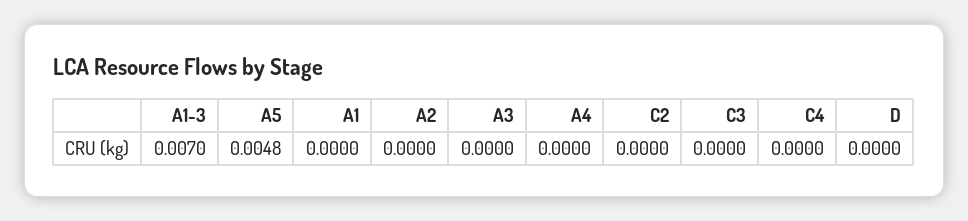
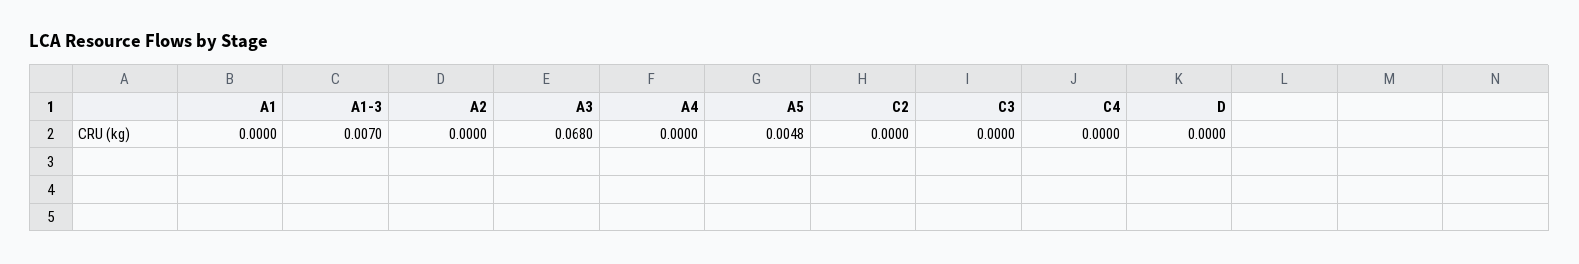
  {
    "A1-3": 0.007,
    "A5": 0.0048,
    "A1": 0,
    "A2": 0,
-   "A3": 0,
+   "A3": 0.068,
    "A4": 0,
    "C2": 0,
    "C3": 0,
    "C4": 0,
    "D": 0
  }

